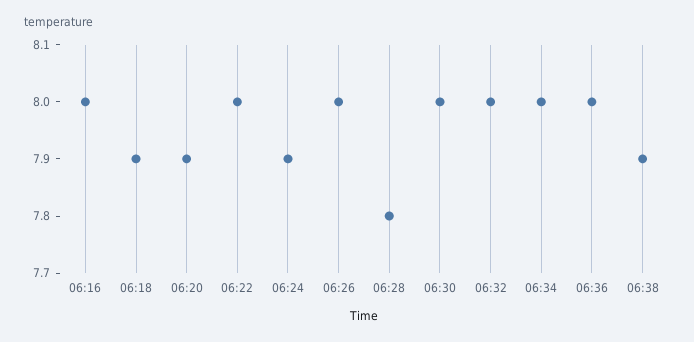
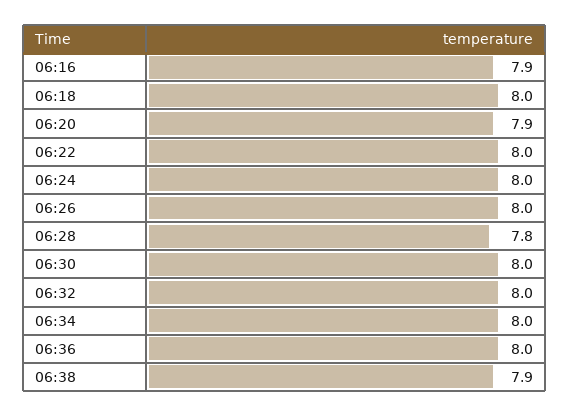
  {
-   "06:16": 8,
+   "06:16": 7.9,
-   "06:18": 7.9,
+   "06:18": 8,
    "06:20": 7.9,
    "06:22": 8,
-   "06:24": 7.9,
+   "06:24": 8,
    "06:26": 8,
    "06:28": 7.8,
    "06:30": 8,
    "06:32": 8,
    "06:34": 8,
    "06:36": 8,
    "06:38": 7.9
  }

